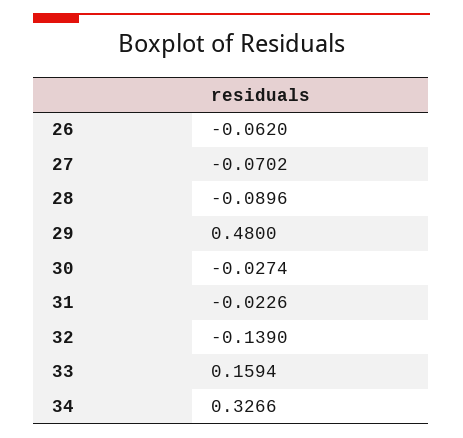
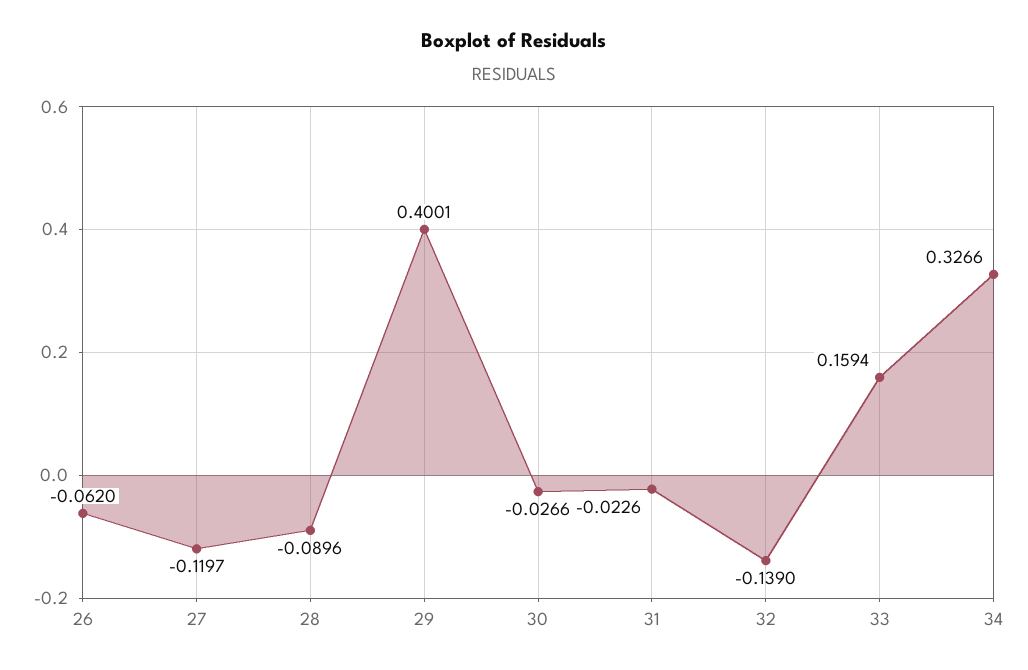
  {
    "26": -0.062,
-   "27": -0.0702,
+   "27": -0.1197,
    "28": -0.0896,
-   "29": 0.48,
+   "29": 0.4001,
-   "30": -0.0274,
+   "30": -0.0266,
    "31": -0.0226,
    "32": -0.139,
    "33": 0.1594,
    "34": 0.3266
  }

